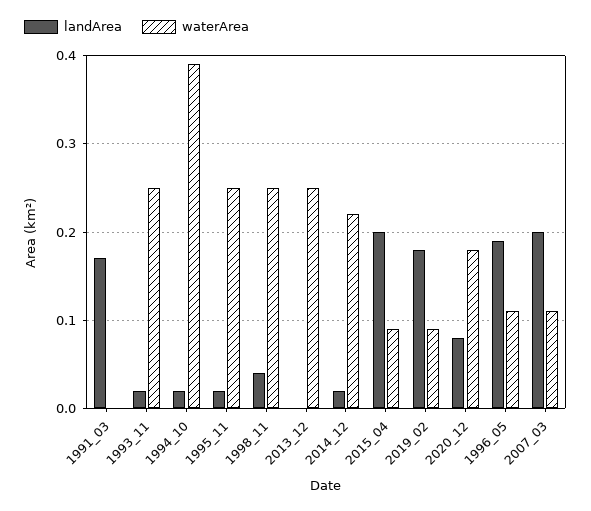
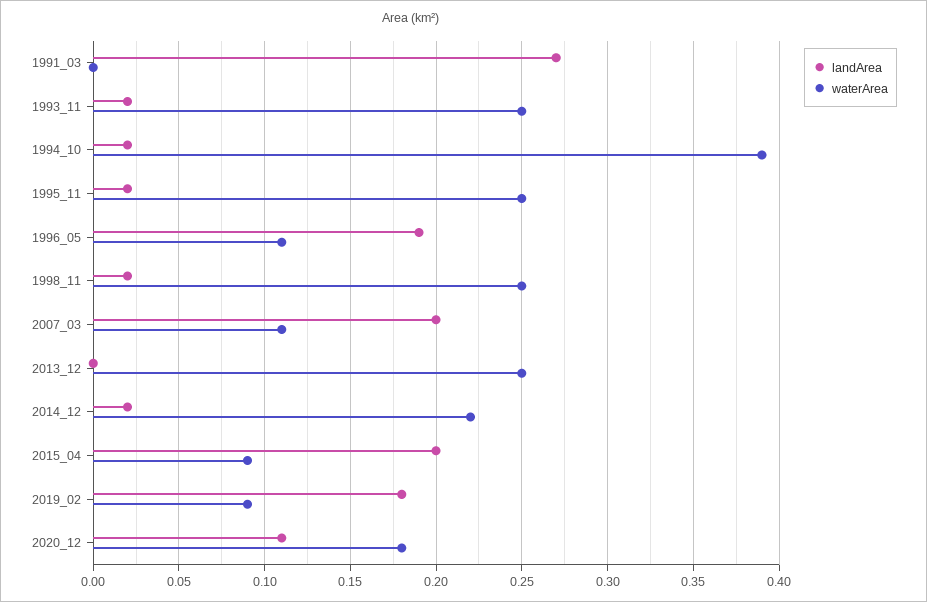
  {
    "landArea": {
-     "1991_03": 0.17,
+     "1991_03": 0.27,
      "1993_11": 0.02,
      "1994_10": 0.02,
      "1995_11": 0.02,
-     "1998_11": 0.04,
+     "1998_11": 0.02,
      "2013_12": 0,
      "2014_12": 0.02,
      "2015_04": 0.2,
      "2019_02": 0.18,
-     "2020_12": 0.08,
+     "2020_12": 0.11,
      "1996_05": 0.19,
      "2007_03": 0.2
    },
    "waterArea": {
      "1991_03": 0,
      "1993_11": 0.25,
      "1994_10": 0.39,
      "1995_11": 0.25,
      "1998_11": 0.25,
      "2013_12": 0.25,
      "2014_12": 0.22,
      "2015_04": 0.09,
      "2019_02": 0.09,
      "2020_12": 0.18,
      "1996_05": 0.11,
      "2007_03": 0.11
    }
  }

